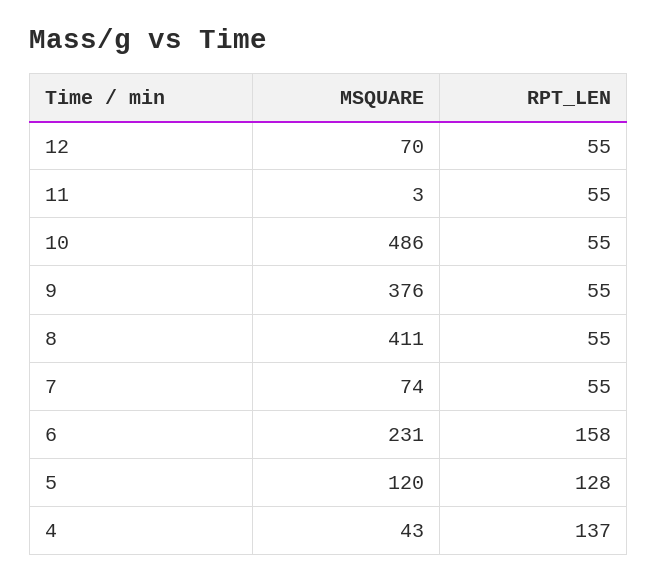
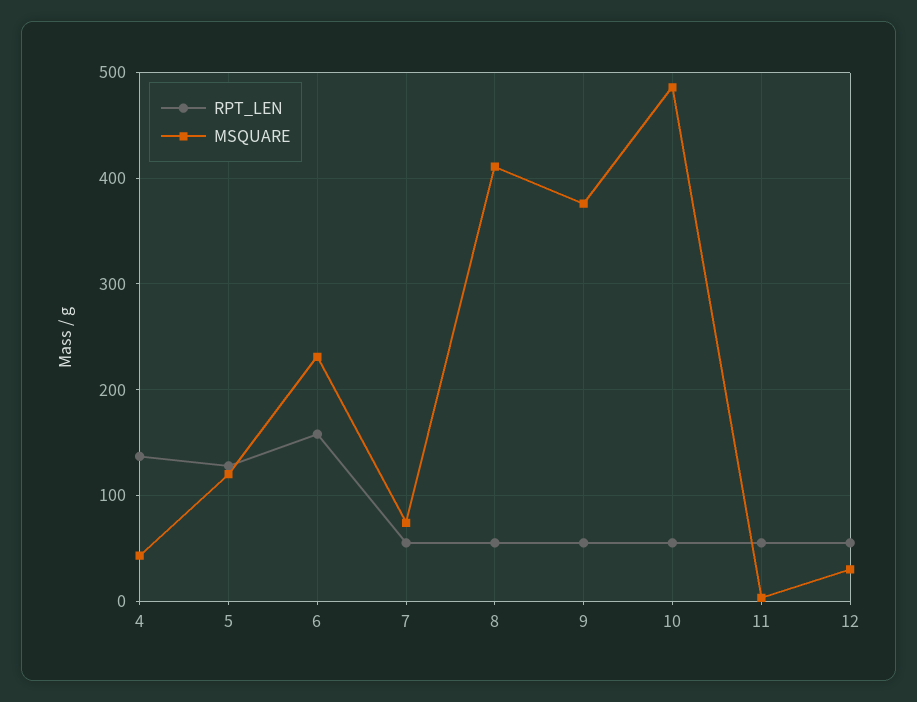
  {
    "MSQUARE": {
-     "12": 70,
+     "12": 30,
      "11": 3,
      "10": 486,
      "9": 376,
      "8": 411,
      "7": 74,
      "6": 231,
      "5": 120,
      "4": 43
    },
    "RPT_LEN": {
      "12": 55,
      "11": 55,
      "10": 55,
      "9": 55,
      "8": 55,
      "7": 55,
      "6": 158,
      "5": 128,
      "4": 137
    }
  }

